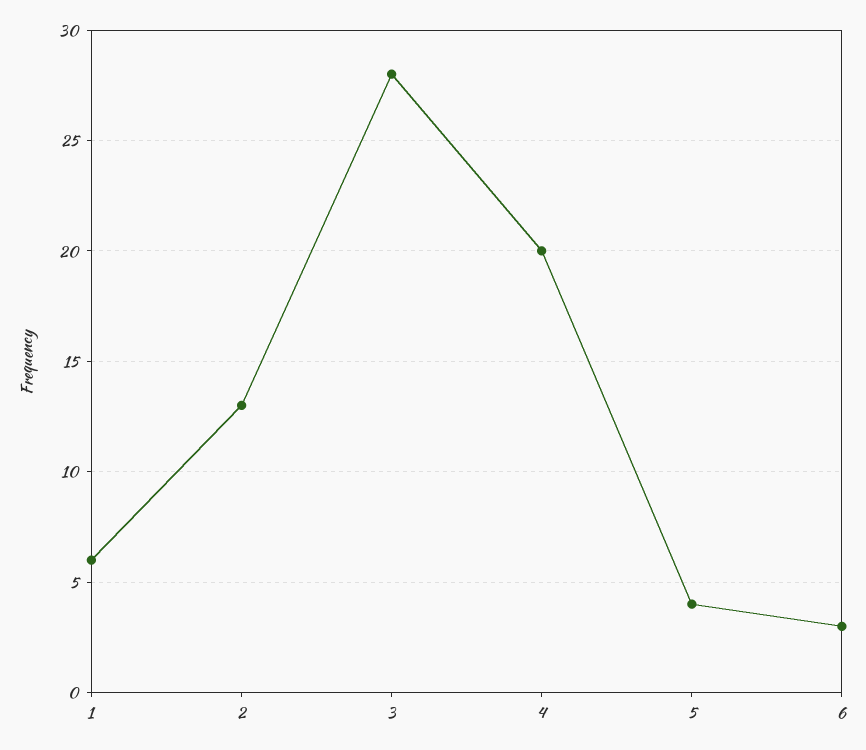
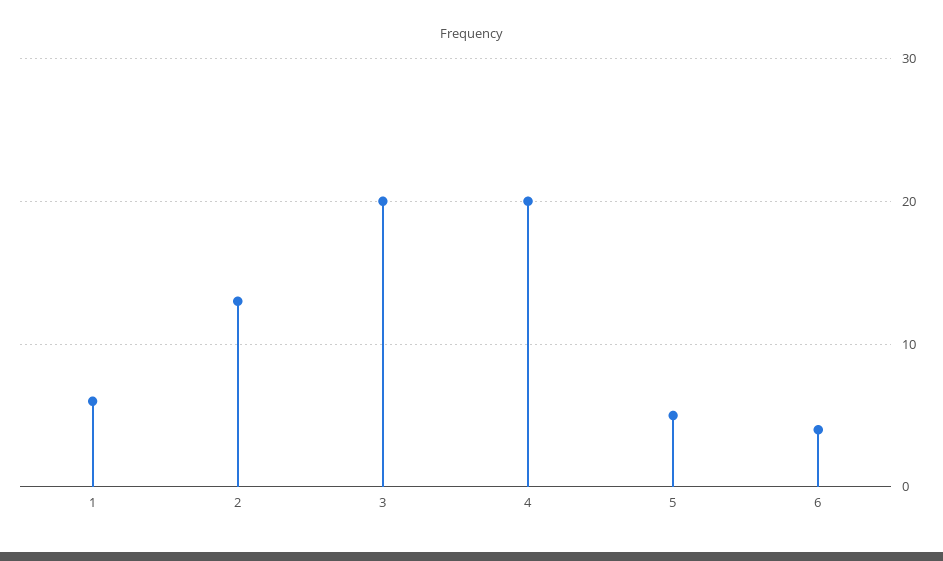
  {
    "1": 6,
    "2": 13,
-   "3": 28,
+   "3": 20,
    "4": 20,
-   "5": 4,
+   "5": 5,
-   "6": 3
+   "6": 4
  }

